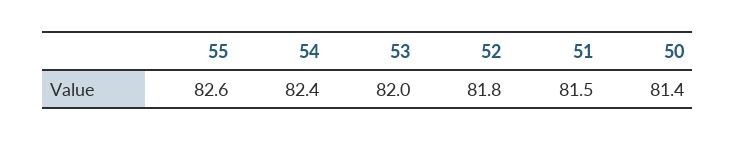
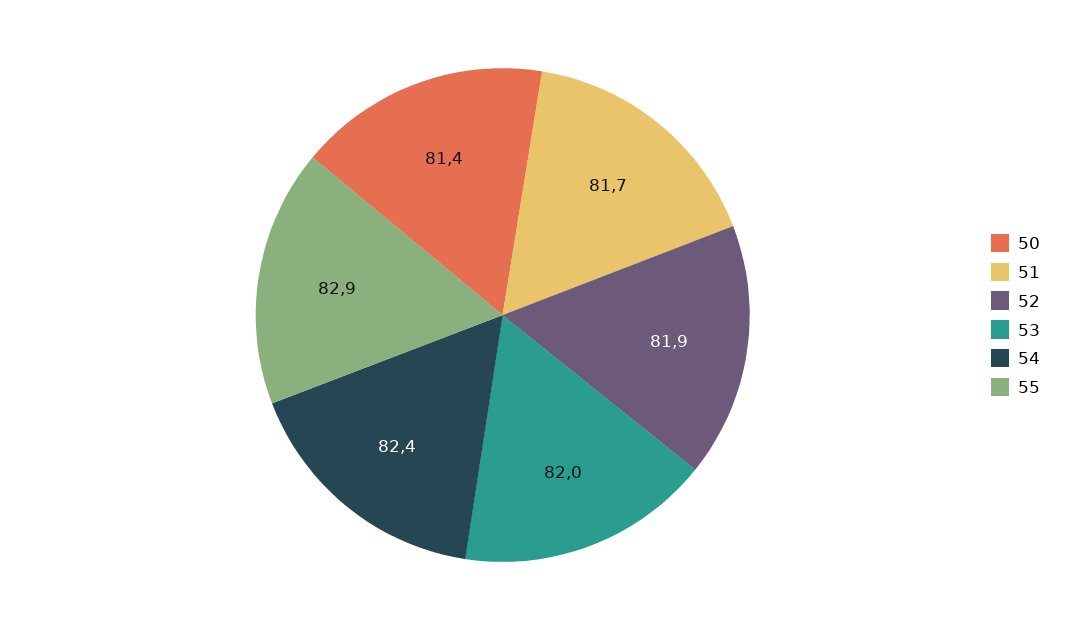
  {
-   "55": 82.6,
+   "55": 82.9,
    "54": 82.4,
    "53": 82,
-   "52": 81.8,
+   "52": 81.9,
-   "51": 81.5,
+   "51": 81.7,
    "50": 81.4
  }

